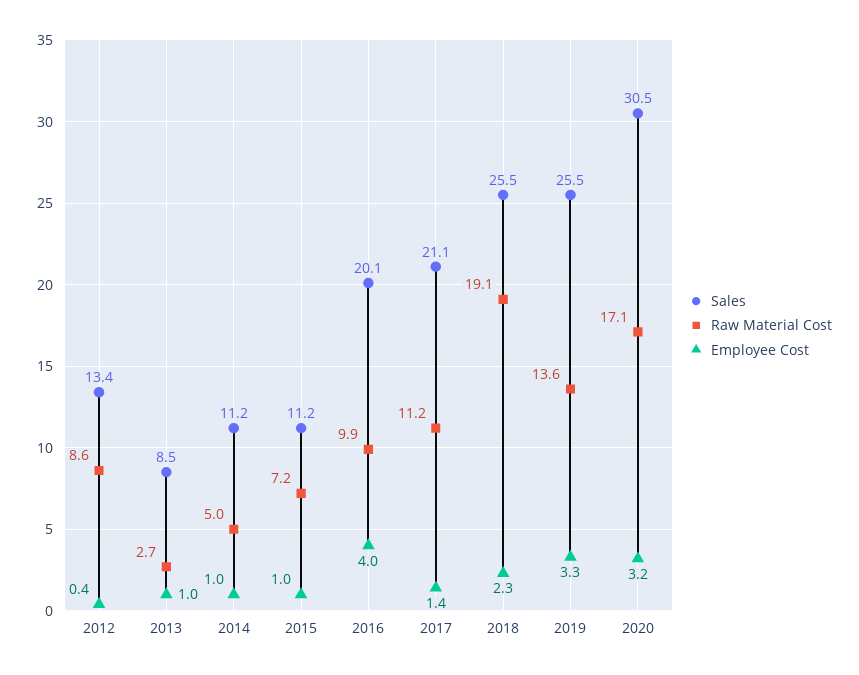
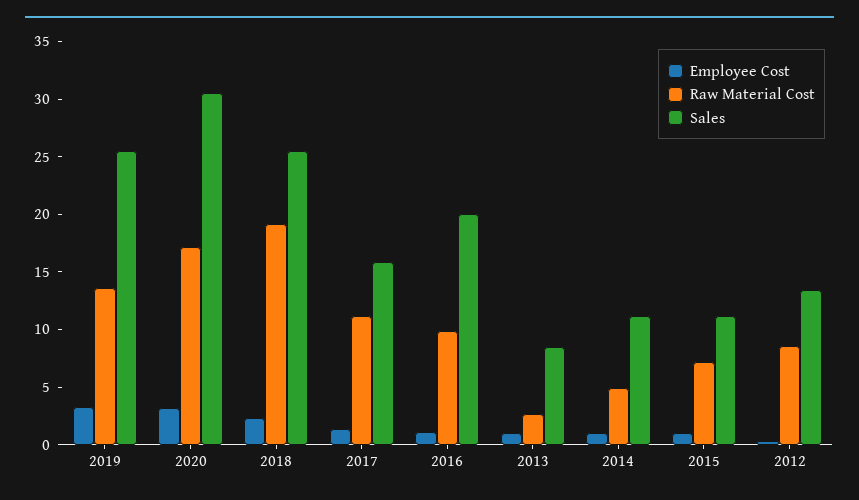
  {
    "Sales": {
      "2012": 13.4,
      "2013": 8.5,
      "2014": 11.2,
      "2015": 11.2,
      "2016": 20.1,
-     "2017": 21.1,
+     "2017": 16,
      "2018": 25.5,
      "2019": 25.5,
      "2020": 30.5
    },
    "Raw Material Cost": {
      "2012": 8.6,
      "2013": 2.7,
      "2014": 5,
      "2015": 7.2,
      "2016": 9.9,
      "2017": 11.2,
      "2018": 19.1,
      "2019": 13.6,
      "2020": 17.1
    },
    "Employee Cost": {
      "2012": 0.4,
      "2013": 1,
      "2014": 1,
      "2015": 1,
-     "2016": 4,
+     "2016": 1,
      "2017": 1.4,
      "2018": 2.3,
      "2019": 3.3,
      "2020": 3.2
    }
  }

